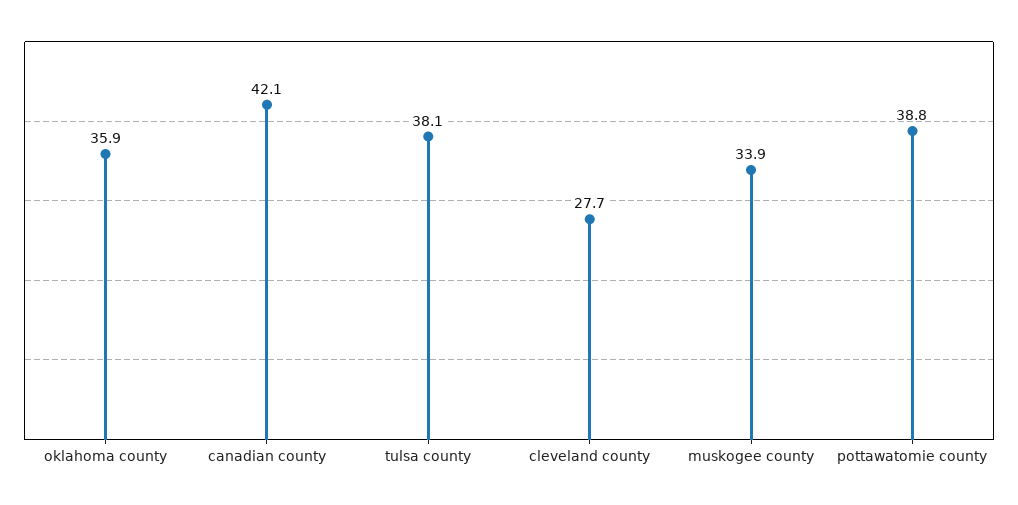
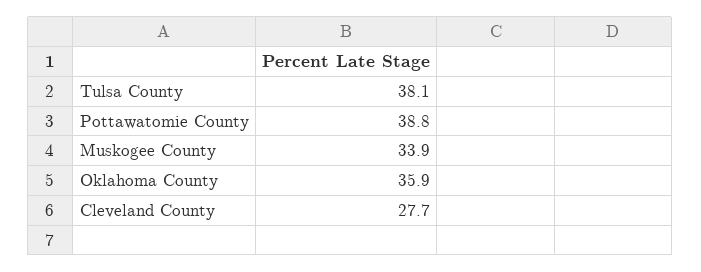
  {
    "oklahoma county": 35.9,
-   "canadian county": 42.1,
    "tulsa county": 38.1,
    "cleveland county": 27.7,
    "muskogee county": 33.9,
    "pottawatomie county": 38.8
  }

